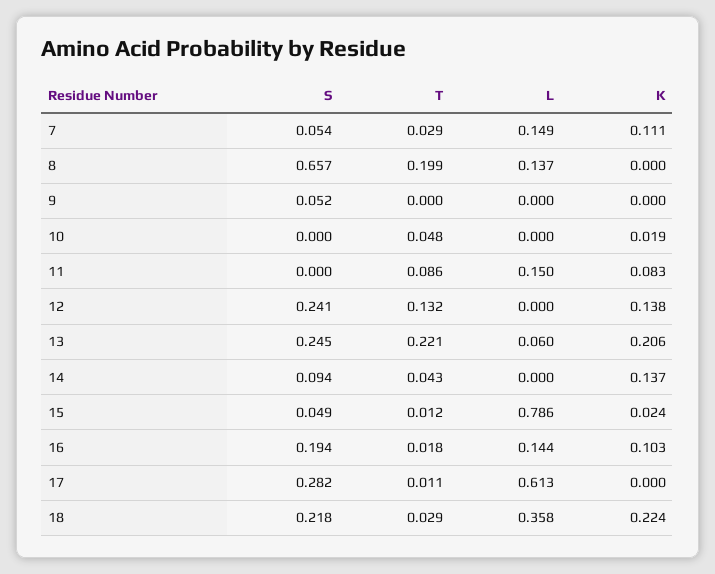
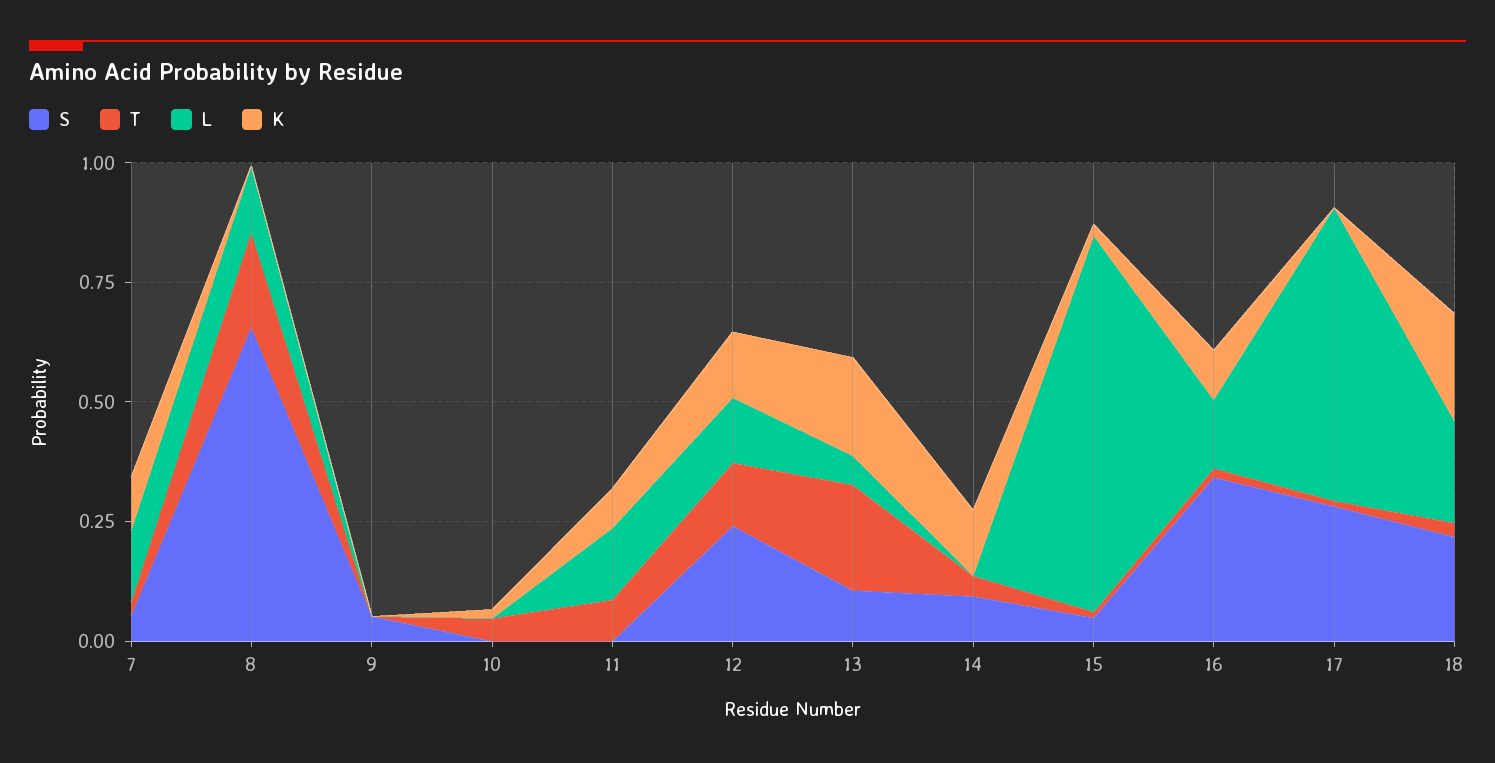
  {
    "S": {
      "7": 0.054,
      "8": 0.657,
      "9": 0.052,
      "10": 0,
      "11": 0,
      "12": 0.241,
-     "13": 0.245,
+     "13": 0.1,
      "14": 0.094,
      "15": 0.049,
-     "16": 0.194,
+     "16": 0.35,
      "17": 0.282,
      "18": 0.218
    },
    "T": {
      "7": 0.029,
      "8": 0.199,
      "9": 0,
      "10": 0.048,
      "11": 0.086,
      "12": 0.132,
      "13": 0.221,
      "14": 0.043,
      "15": 0.012,
      "16": 0.018,
      "17": 0.011,
      "18": 0.029
    },
    "L": {
      "7": 0.149,
      "8": 0.137,
      "9": 0,
      "10": 0,
      "11": 0.15,
-     "12": 0,
+     "12": 0.15,
      "13": 0.06,
      "14": 0,
      "15": 0.786,
      "16": 0.144,
      "17": 0.613,
-     "18": 0.358
+     "18": 0.2
    },
    "K": {
      "7": 0.111,
      "8": 0,
      "9": 0,
      "10": 0.019,
      "11": 0.083,
      "12": 0.138,
      "13": 0.206,
      "14": 0.137,
      "15": 0.024,
      "16": 0.103,
      "17": 0,
      "18": 0.224
    }
  }

